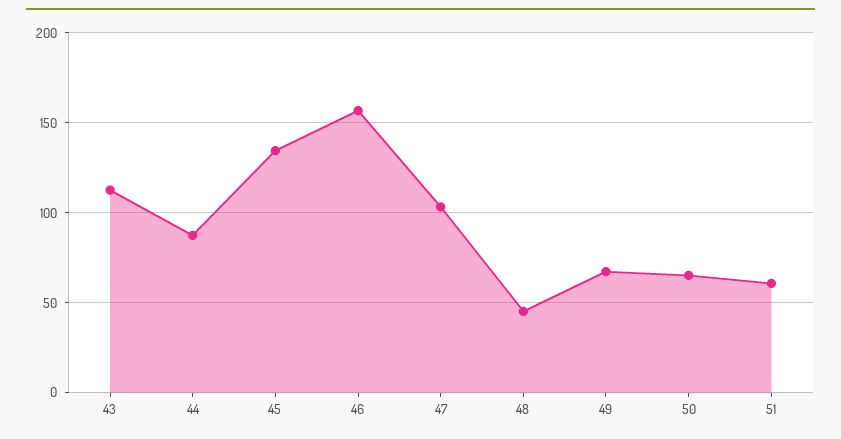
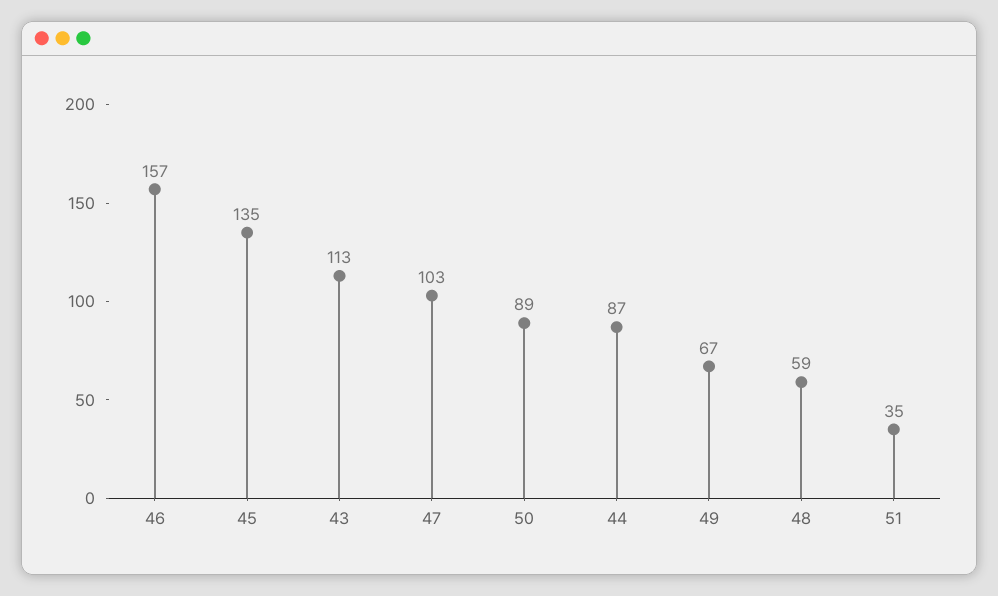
  {
    "43": 113,
    "44": 87,
    "45": 135,
    "46": 157,
    "47": 103,
-   "48": 45,
+   "48": 59,
    "49": 67,
-   "50": 65,
+   "50": 89,
-   "51": 60
+   "51": 35
  }

